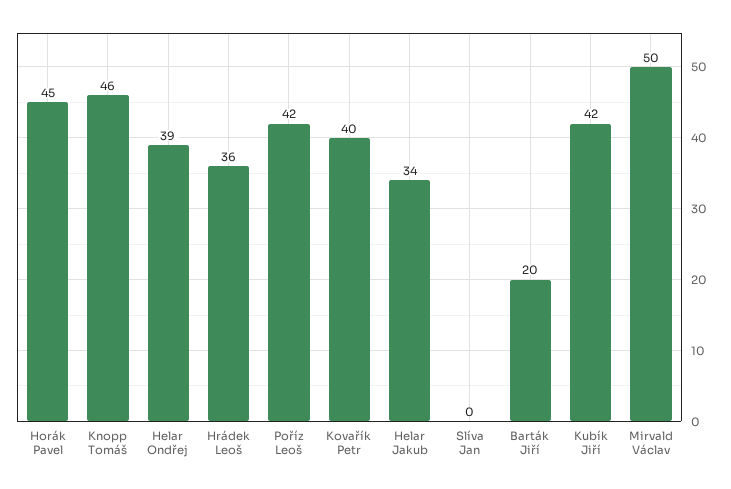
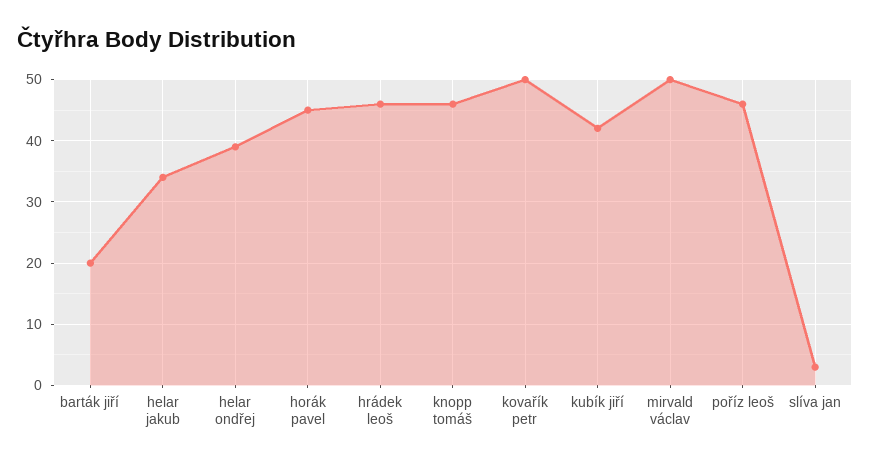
  {
    "Horák Pavel": 45,
    "Knopp Tomáš": 46,
    "Helar Ondřej": 39,
-   "Hrádek Leoš": 36,
+   "Hrádek Leoš": 46,
-   "Poříz Leoš": 42,
+   "Poříz Leoš": 46,
-   "Kovařík Petr": 40,
+   "Kovařík Petr": 50,
    "Helar Jakub": 34,
-   "Slíva Jan": 0,
+   "Slíva Jan": 3,
    "Barták Jiří": 20,
    "Kubík Jiří": 42,
    "Mirvald Václav": 50
  }

